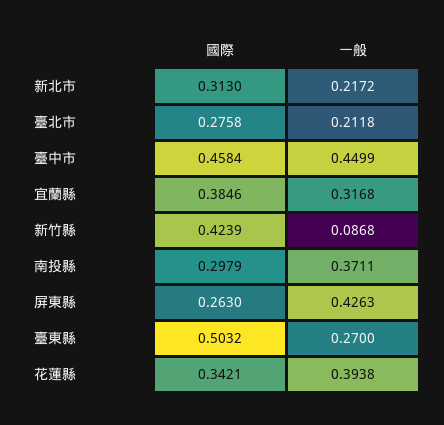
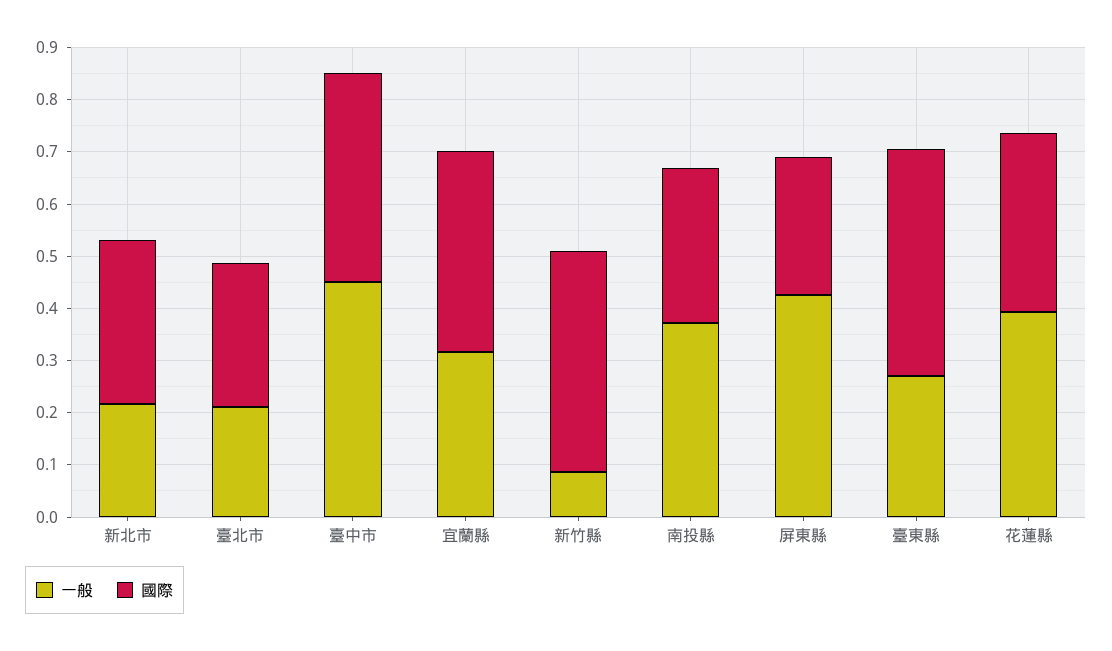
  {
    "國際": {
      "新北市": 0.313,
      "臺北市": 0.2758,
-     "臺中市": 0.4584,
+     "臺中市": 0.4,
      "宜蘭縣": 0.3846,
      "新竹縣": 0.4239,
      "南投縣": 0.2979,
      "屏東縣": 0.263,
-     "臺東縣": 0.5032,
+     "臺東縣": 0.44,
      "花蓮縣": 0.3421
    },
    "一般": {
      "新北市": 0.2172,
      "臺北市": 0.2118,
      "臺中市": 0.4499,
      "宜蘭縣": 0.3168,
      "新竹縣": 0.0868,
      "南投縣": 0.3711,
      "屏東縣": 0.4263,
      "臺東縣": 0.27,
      "花蓮縣": 0.3938
    }
  }

